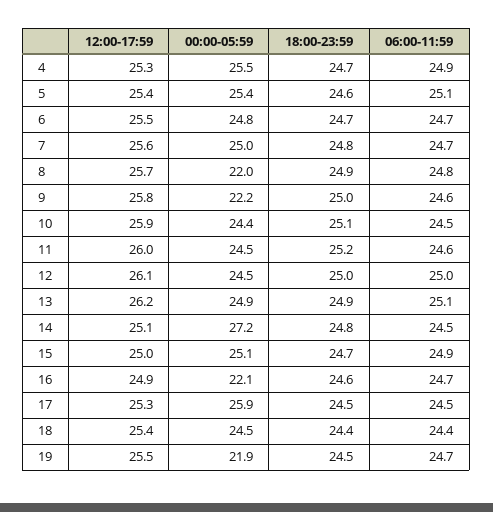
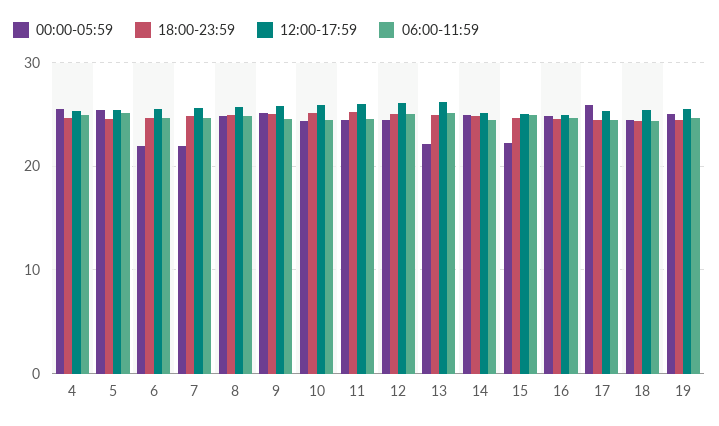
  {
    "12:00-17:59": {
      "4": 25.3,
      "5": 25.4,
      "6": 25.5,
      "7": 25.6,
      "8": 25.7,
      "9": 25.8,
      "10": 25.9,
      "11": 26,
      "12": 26.1,
      "13": 26.2,
      "14": 25.1,
      "15": 25,
      "16": 24.9,
      "17": 25.3,
      "18": 25.4,
      "19": 25.5
    },
    "00:00-05:59": {
      "4": 25.5,
      "5": 25.4,
-     "6": 24.8,
+     "6": 22,
-     "7": 25,
+     "7": 22,
-     "8": 22,
+     "8": 25,
-     "9": 22.2,
+     "9": 25,
      "10": 24.4,
      "11": 24.5,
      "12": 24.5,
-     "13": 24.9,
+     "13": 22,
-     "14": 27.2,
+     "14": 25,
-     "15": 25.1,
+     "15": 22,
-     "16": 22.1,
+     "16": 25,
      "17": 25.9,
      "18": 24.5,
-     "19": 21.9
+     "19": 25
    },
    "18:00-23:59": {
      "4": 24.7,
      "5": 24.6,
      "6": 24.7,
      "7": 24.8,
      "8": 24.9,
      "9": 25,
      "10": 25.1,
      "11": 25.2,
      "12": 25,
      "13": 24.9,
      "14": 24.8,
      "15": 24.7,
      "16": 24.6,
      "17": 24.5,
      "18": 24.4,
      "19": 24.5
    },
    "06:00-11:59": {
      "4": 24.9,
      "5": 25.1,
      "6": 24.7,
      "7": 24.7,
      "8": 24.8,
      "9": 24.6,
      "10": 24.5,
      "11": 24.6,
      "12": 25,
      "13": 25.1,
      "14": 24.5,
      "15": 24.9,
      "16": 24.7,
      "17": 24.5,
      "18": 24.4,
      "19": 24.7
    }
  }

